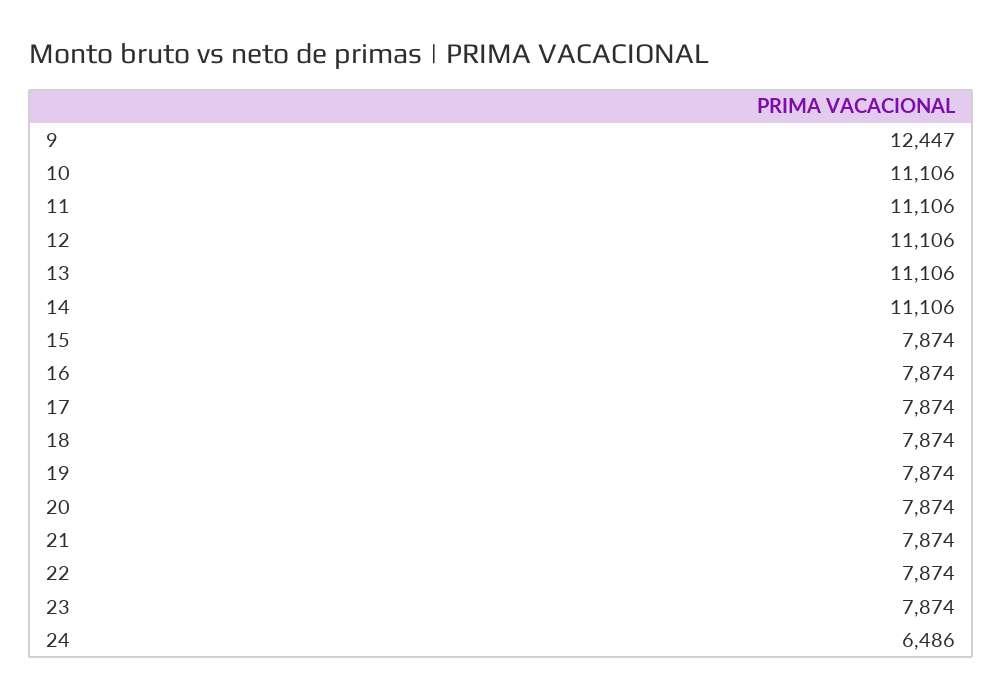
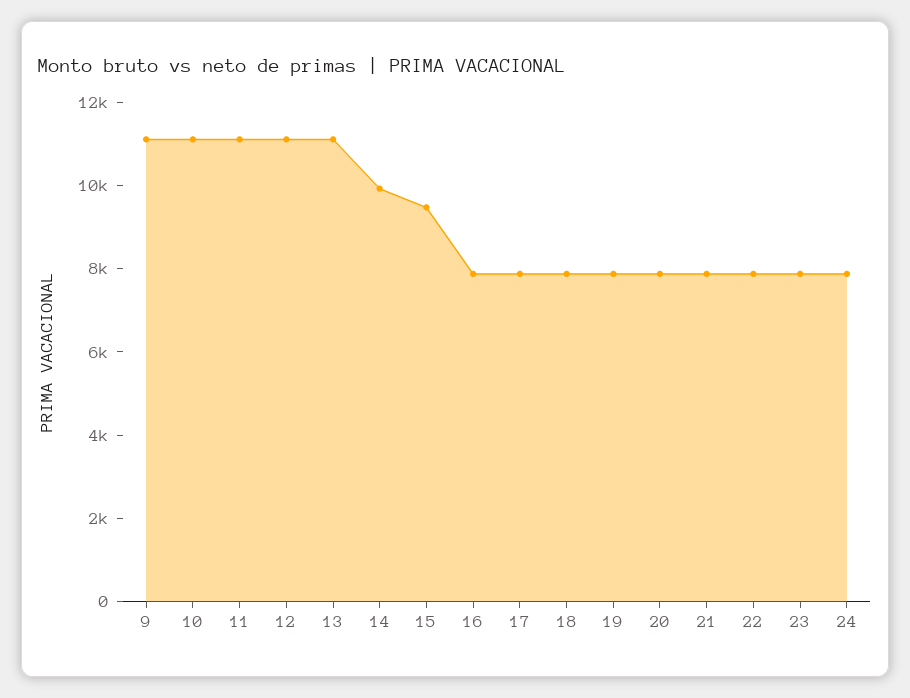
  {
-   "9": 12447,
+   "9": 11000,
    "10": 11106,
    "11": 11106,
    "12": 11106,
    "13": 11106,
-   "14": 11106,
+   "14": 10000,
-   "15": 7874,
+   "15": 9500,
    "16": 7874,
    "17": 7874,
    "18": 7874,
    "19": 7874,
    "20": 7874,
    "21": 7874,
    "22": 7874,
    "23": 7874,
-   "24": 6486
+   "24": 8000
  }

